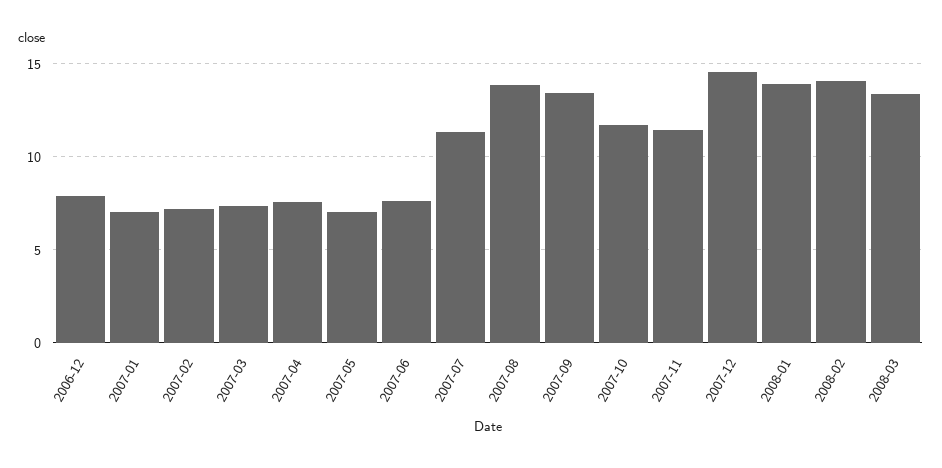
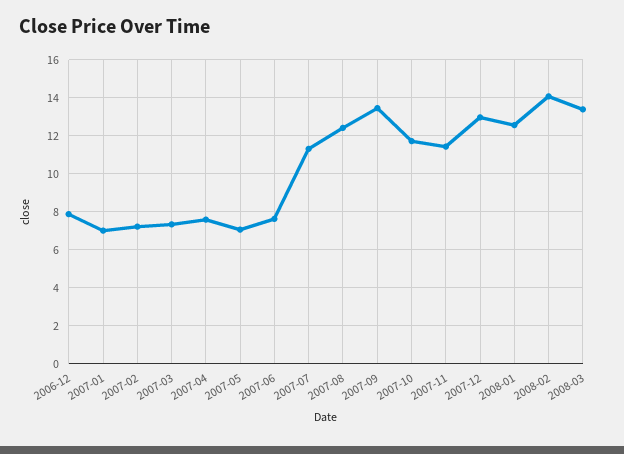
  {
    "2006-12": 8,
    "2007-01": 7,
    "2007-02": 7,
    "2007-03": 7.5,
    "2007-04": 7.5,
    "2007-05": 7,
    "2007-06": 7.5,
    "2007-07": 11.5,
-   "2007-08": 14,
+   "2007-08": 12.5,
    "2007-09": 13.5,
    "2007-10": 11.5,
    "2007-11": 11.5,
-   "2007-12": 14.5,
+   "2007-12": 13,
-   "2008-01": 14,
+   "2008-01": 12.5,
    "2008-02": 14,
    "2008-03": 13.5
  }

